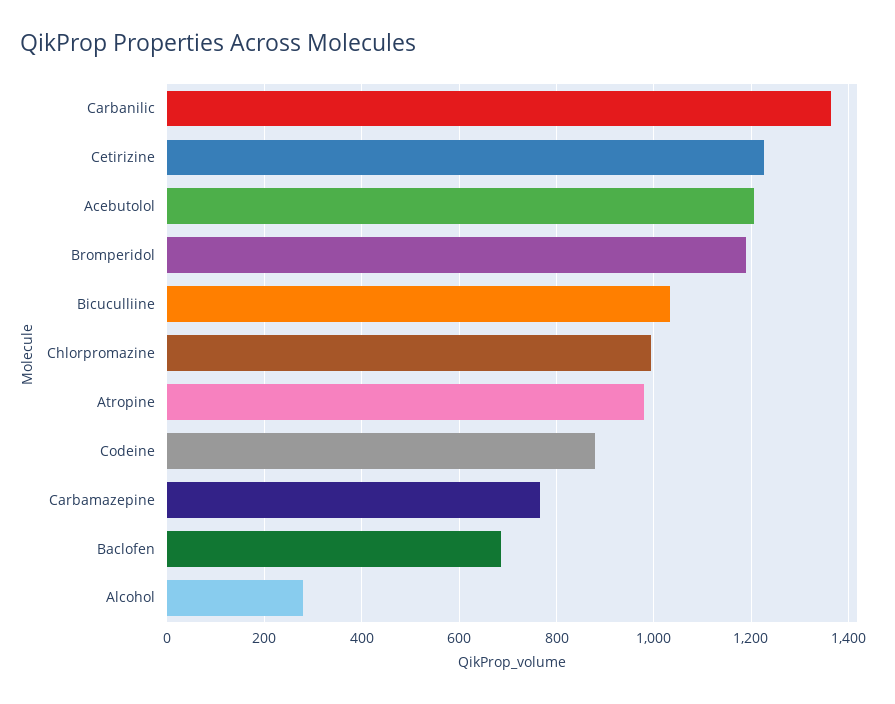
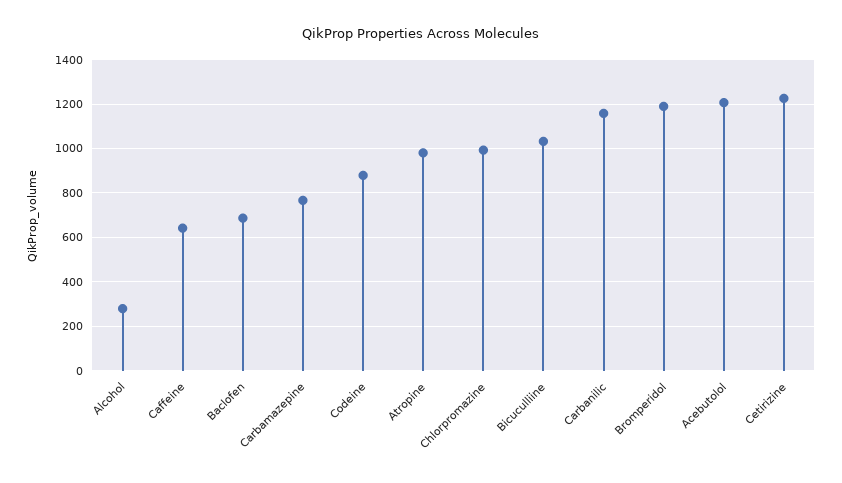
  {
-   "Carbanilic": 1360,
+   "Carbanilic": 1150,
    "Cetirizine": 1220,
    "Acebutolol": 1200,
    "Bromperidol": 1180,
    "Bicuculliine": 1040,
    "Chlorpromazine": 1000,
    "Atropine": 980,
    "Codeine": 880,
    "Carbamazepine": 760,
    "Baclofen": 680,
-   "Alcohol": 280
+   "Alcohol": 280,
+   "Caffeine": 650
  }

